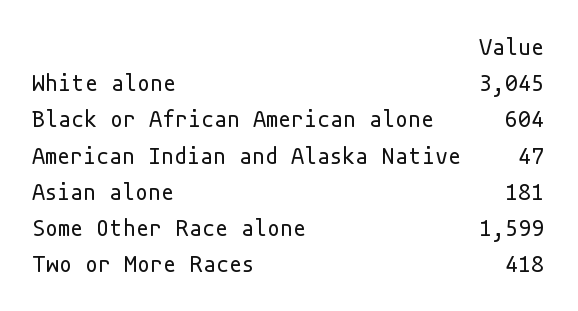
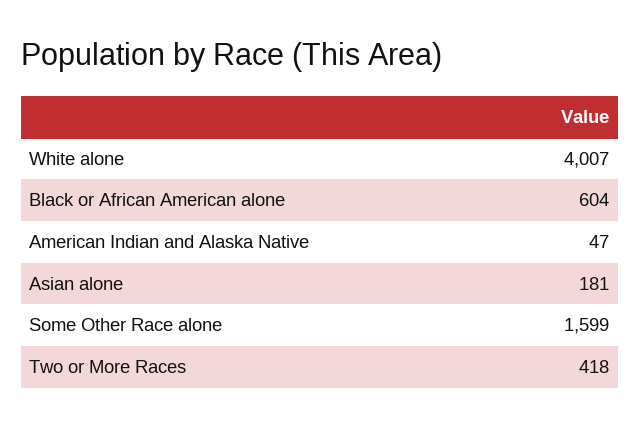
  {
-   "White alone": 3045,
+   "White alone": 4007,
    "Black or African American alone": 604,
    "American Indian and Alaska Native": 47,
    "Asian alone": 181,
    "Some Other Race alone": 1599,
    "Two or More Races": 418
  }

